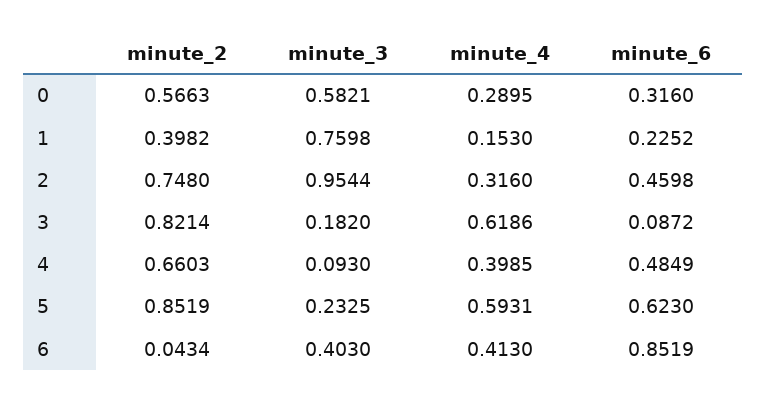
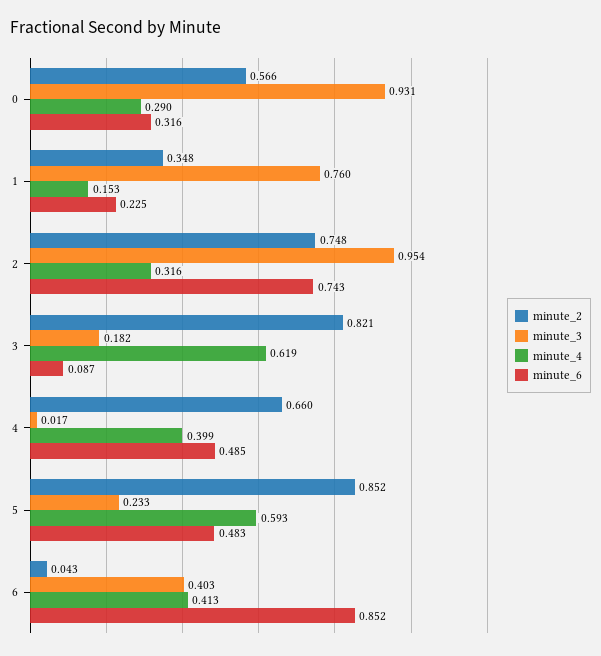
  {
    "minute_2": {
      "0": 0.5663,
-     "1": 0.3982,
+     "1": 0.348,
      "2": 0.748,
      "3": 0.8214,
      "4": 0.6603,
      "5": 0.8519,
      "6": 0.0434
    },
    "minute_3": {
-     "0": 0.5821,
+     "0": 0.931,
      "1": 0.7598,
      "2": 0.9544,
      "3": 0.182,
-     "4": 0.093,
+     "4": 0.017,
      "5": 0.2325,
      "6": 0.403
    },
    "minute_4": {
      "0": 0.2895,
      "1": 0.153,
      "2": 0.316,
      "3": 0.6186,
      "4": 0.3985,
      "5": 0.5931,
      "6": 0.413
    },
    "minute_6": {
      "0": 0.316,
      "1": 0.2252,
-     "2": 0.4598,
+     "2": 0.743,
      "3": 0.0872,
      "4": 0.4849,
-     "5": 0.623,
+     "5": 0.483,
      "6": 0.8519
    }
  }

